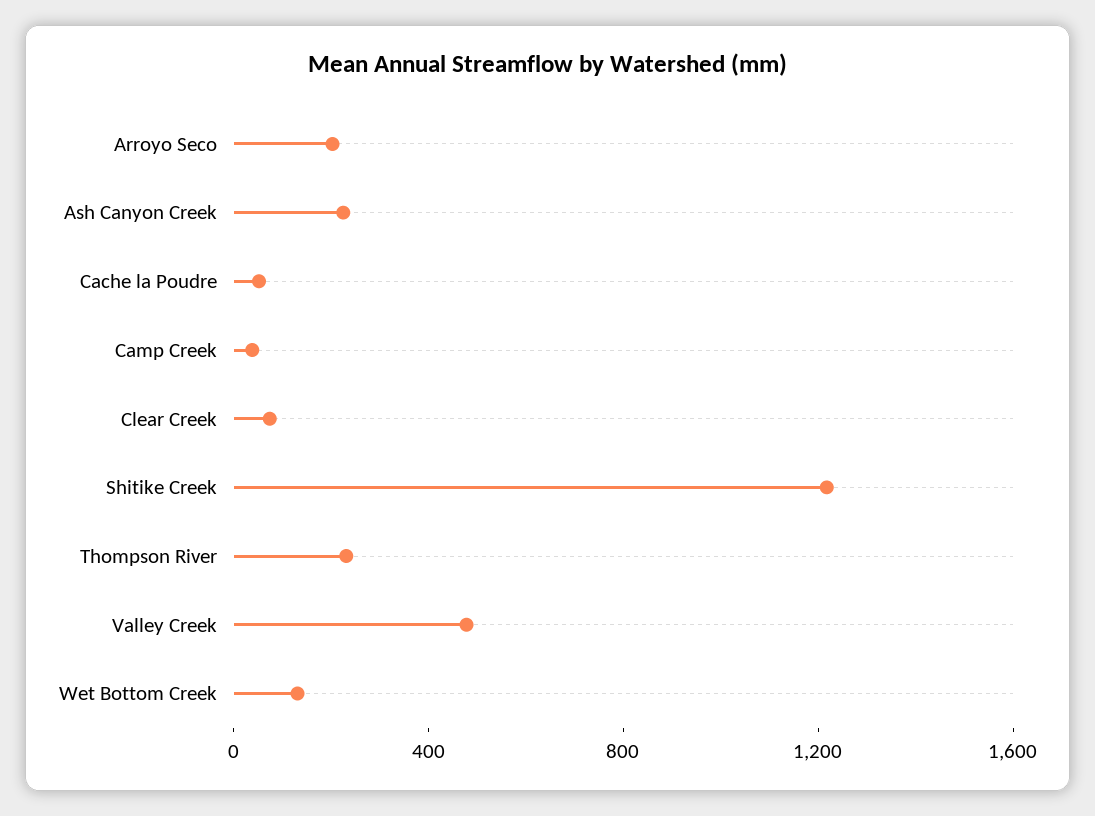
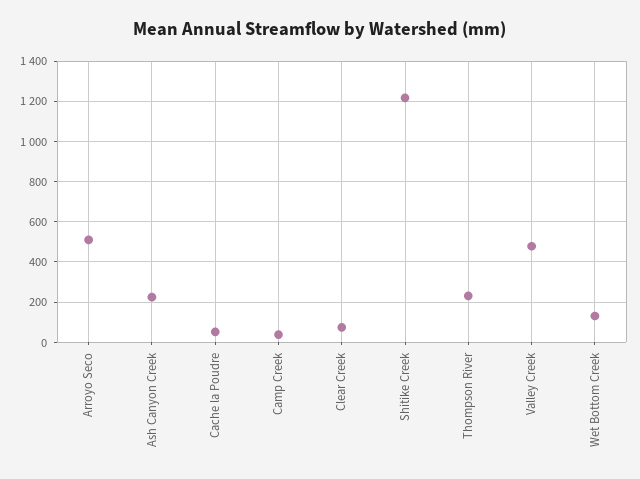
  {
-   "Arroyo Seco": 200,
+   "Arroyo Seco": 500,
    "Ash Canyon Creek": 250,
    "Cache la Poudre": 50,
    "Camp Creek": 50,
    "Clear Creek": 50,
    "Shitike Creek": 1200,
    "Thompson River": 250,
    "Valley Creek": 500,
    "Wet Bottom Creek": 150
  }

